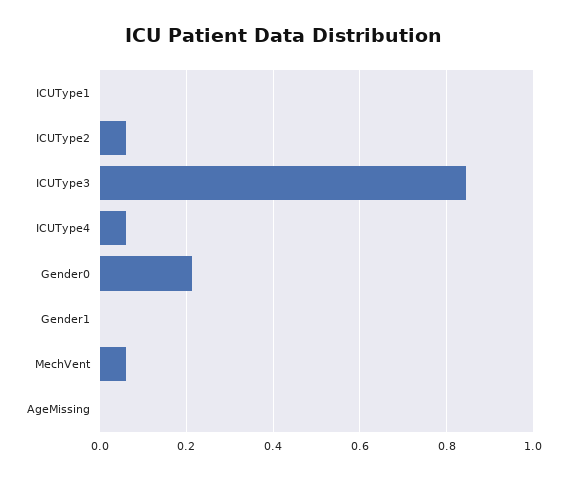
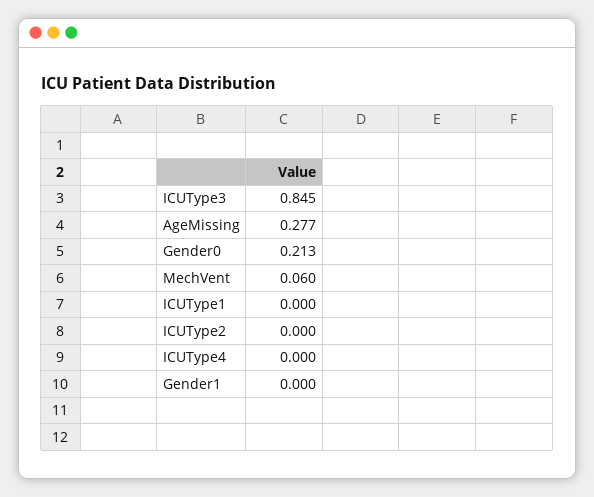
  {
    "ICUType1": 0,
-   "ICUType2": 0.06,
+   "ICUType2": 0,
    "ICUType3": 0.845,
-   "ICUType4": 0.06,
+   "ICUType4": 0,
    "Gender0": 0.213,
    "Gender1": 0,
    "MechVent": 0.06,
-   "AgeMissing": 0
+   "AgeMissing": 0.277
  }

